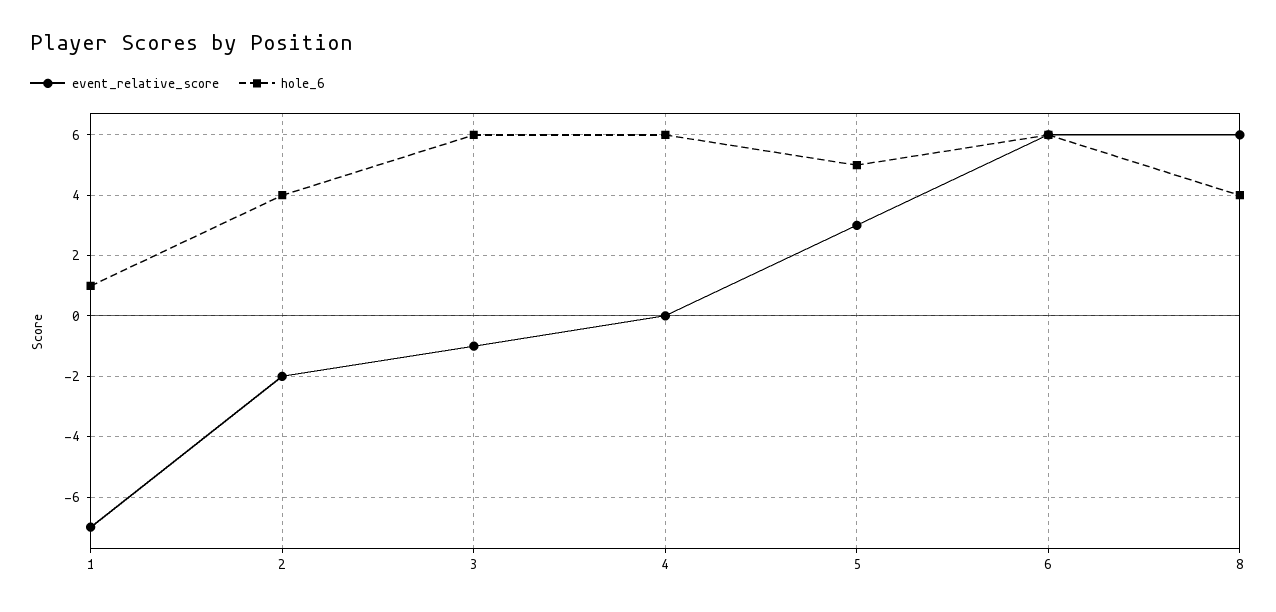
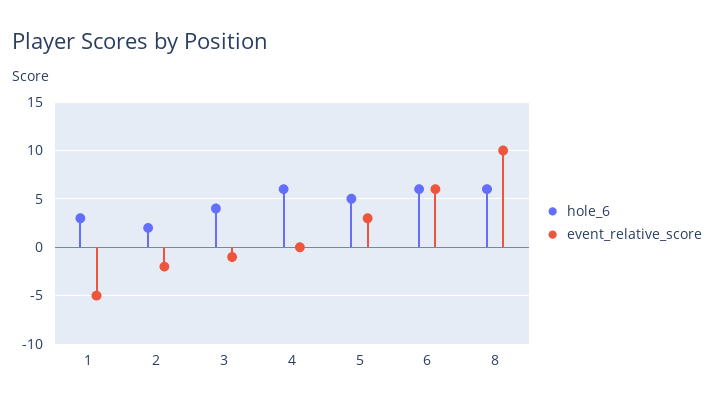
  {
    "event_relative_score": {
-     "1": -7,
+     "1": -5,
      "2": -2,
      "3": -1,
      "4": 0,
      "5": 3,
      "6": 6,
-     "8": 6
+     "8": 10
    },
    "hole_6": {
-     "1": 1,
+     "1": 3,
-     "2": 4,
+     "2": 2,
-     "3": 6,
+     "3": 4,
      "4": 6,
      "5": 5,
      "6": 6,
-     "8": 4
+     "8": 6
    }
  }

